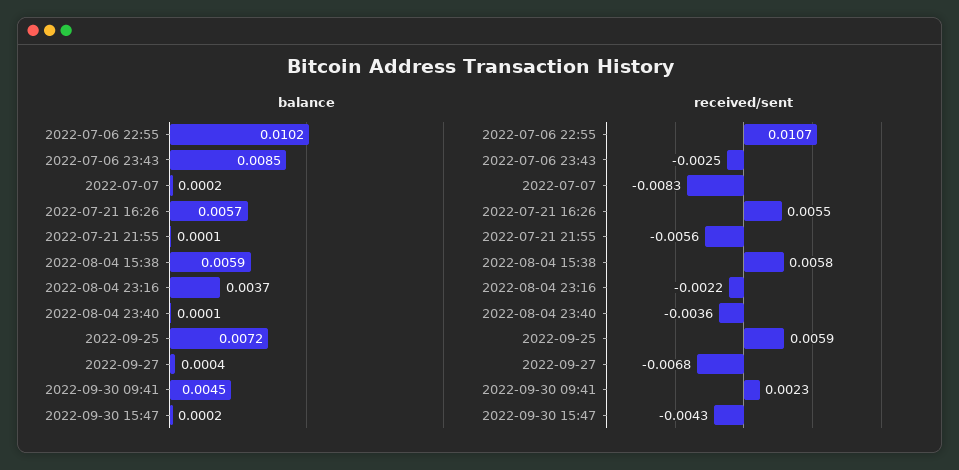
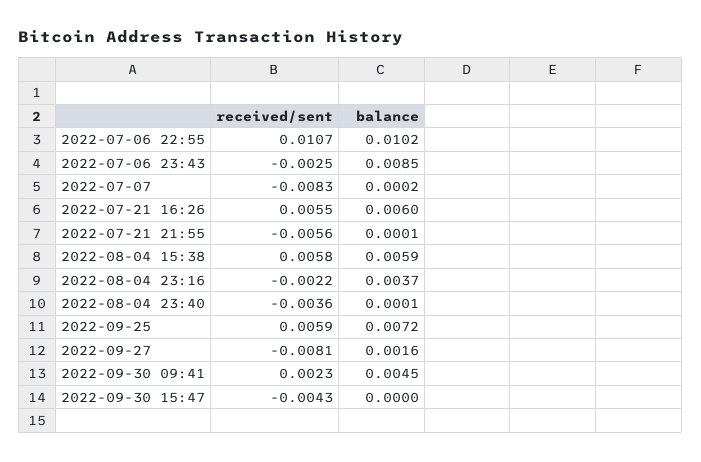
  {
    "balance": {
      "2022-07-06 22:55": 0.0102,
      "2022-07-06 23:43": 0.0085,
      "2022-07-07": 0.0002,
-     "2022-07-21 16:26": 0.0057,
+     "2022-07-21 16:26": 0.006,
      "2022-07-21 21:55": 0.0001,
      "2022-08-04 15:38": 0.0059,
      "2022-08-04 23:16": 0.0037,
      "2022-08-04 23:40": 0.0001,
      "2022-09-25": 0.0072,
-     "2022-09-27": 0.0004,
+     "2022-09-27": 0.0016,
      "2022-09-30 09:41": 0.0045,
-     "2022-09-30 15:47": 0.0002
+     "2022-09-30 15:47": 0
    },
    "received/sent": {
      "2022-07-06 22:55": 0.0107,
      "2022-07-06 23:43": -0.0025,
      "2022-07-07": -0.0083,
      "2022-07-21 16:26": 0.0055,
      "2022-07-21 21:55": -0.0056,
      "2022-08-04 15:38": 0.0058,
      "2022-08-04 23:16": -0.0022,
      "2022-08-04 23:40": -0.0036,
      "2022-09-25": 0.0059,
-     "2022-09-27": -0.0068,
+     "2022-09-27": -0.0081,
      "2022-09-30 09:41": 0.0023,
      "2022-09-30 15:47": -0.0043
    }
  }

